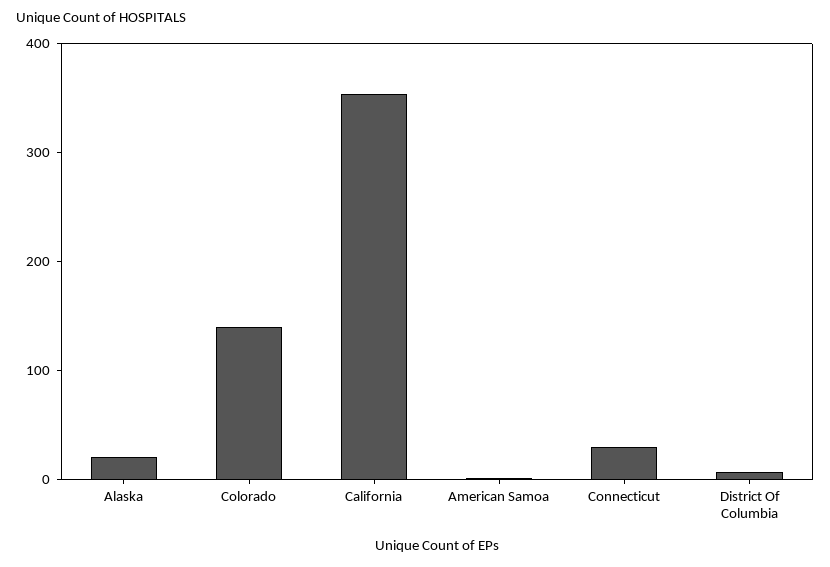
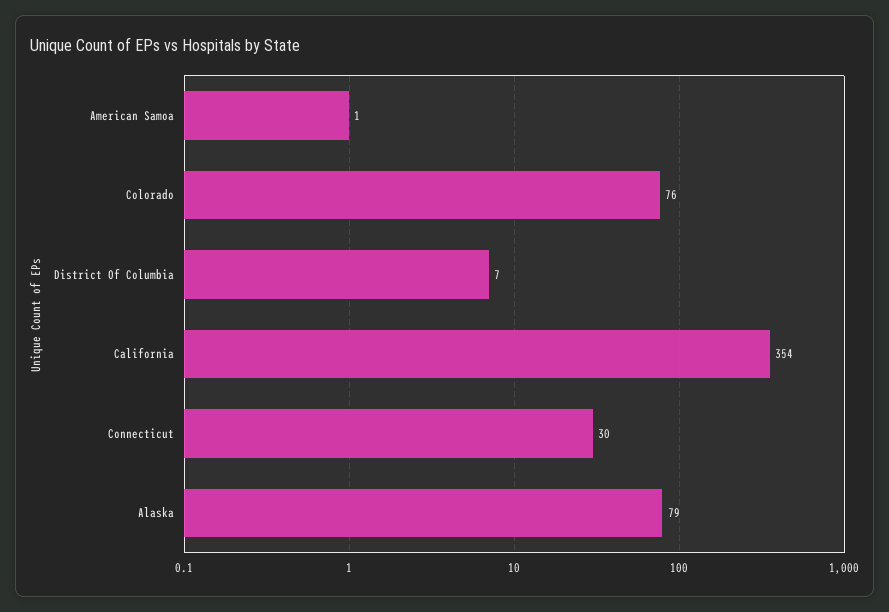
  {
-   "Alaska": 20,
+   "Alaska": 79,
-   "Colorado": 140,
+   "Colorado": 76,
    "California": 354,
    "American Samoa": 1,
    "Connecticut": 30,
    "District Of Columbia": 7
  }

